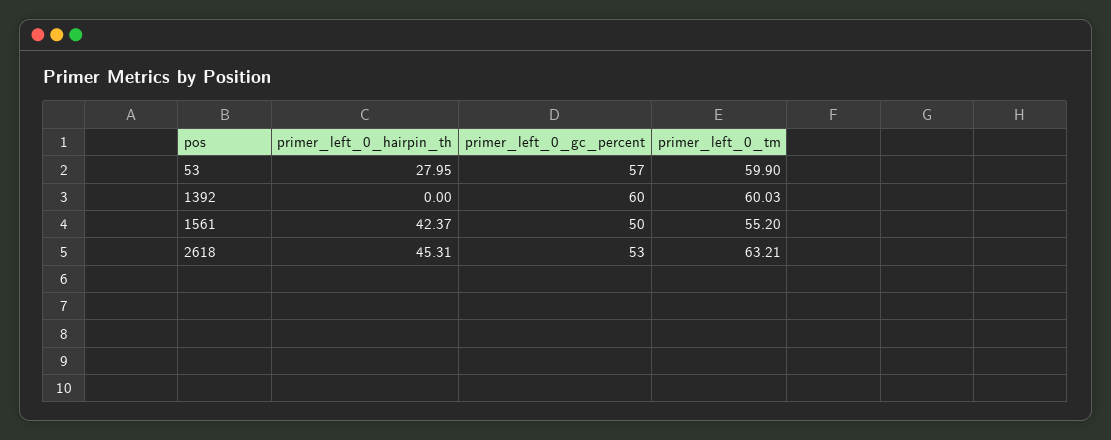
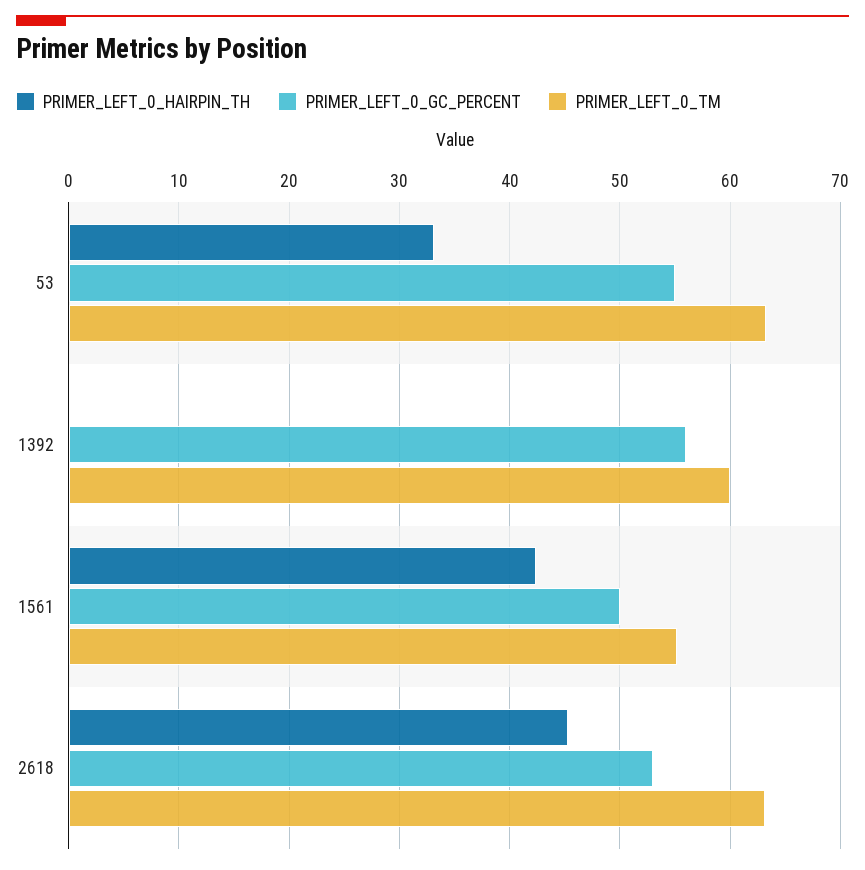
  {
    "primer_left_0_hairpin_th": {
-     "53": 27.95,
+     "53": 33,
      "1392": 0,
      "1561": 42.37,
      "2618": 45.31
    },
    "primer_left_0_gc_percent": {
-     "53": 57,
+     "53": 55,
-     "1392": 60,
+     "1392": 56,
      "1561": 50,
      "2618": 53
    },
    "primer_left_0_tm": {
-     "53": 59.9,
+     "53": 63,
      "1392": 60.03,
      "1561": 55.2,
      "2618": 63.21
    }
  }

